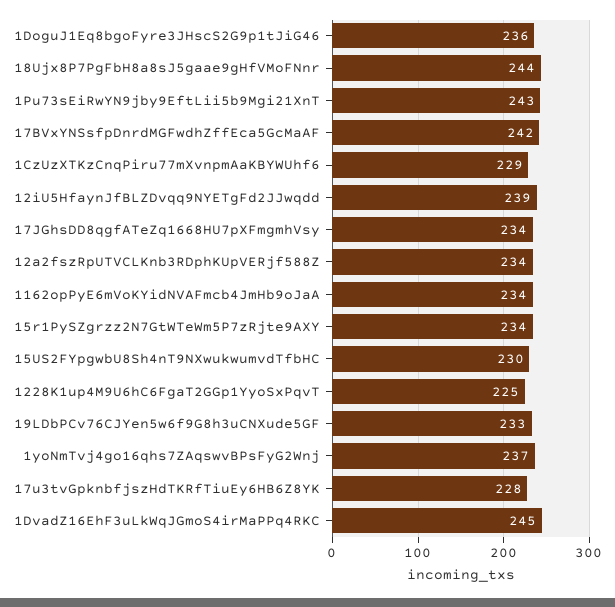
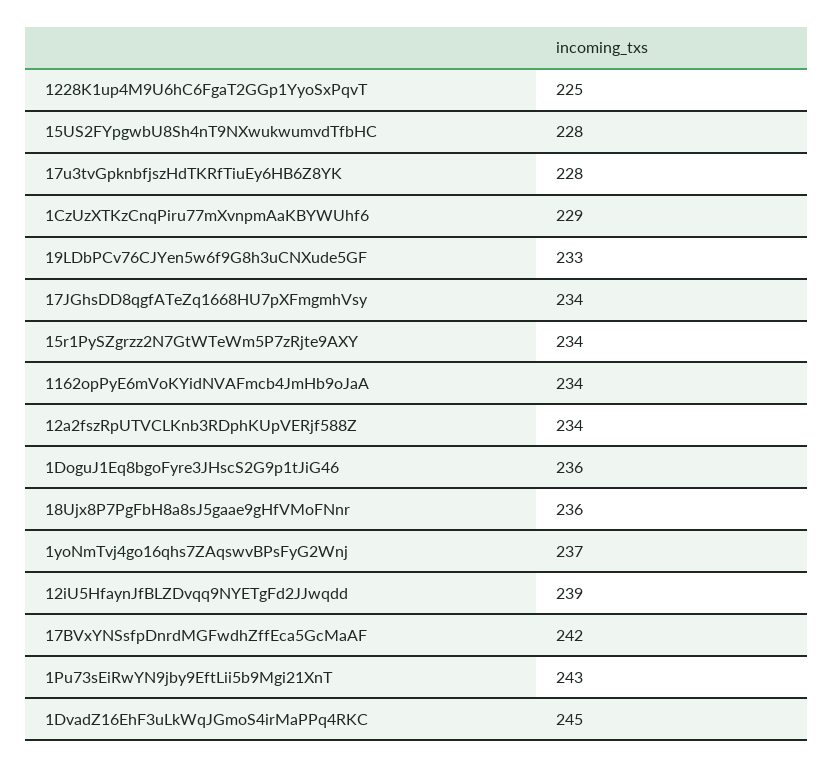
  {
    "1DoguJ1Eq8bgoFyre3JHscS2G9p1tJiG46": 236,
-   "18Ujx8P7PgFbH8a8sJ5gaae9gHfVMoFNnr": 244,
+   "18Ujx8P7PgFbH8a8sJ5gaae9gHfVMoFNnr": 236,
    "1Pu73sEiRwYN9jby9EftLii5b9Mgi21XnT": 243,
    "17BVxYNSsfpDnrdMGFwdhZffEca5GcMaAF": 242,
    "1CzUzXTKzCnqPiru77mXvnpmAaKBYWUhf6": 229,
    "12iU5HfaynJfBLZDvqq9NYETgFd2JJwqdd": 239,
    "17JGhsDD8qgfATeZq1668HU7pXFmgmhVsy": 234,
    "12a2fszRpUTVCLKnb3RDphKUpVERjf588Z": 234,
    "1162opPyE6mVoKYidNVAFmcb4JmHb9oJaA": 234,
    "15r1PySZgrzz2N7GtWTeWm5P7zRjte9AXY": 234,
-   "15US2FYpgwbU8Sh4nT9NXwukwumvdTfbHC": 230,
+   "15US2FYpgwbU8Sh4nT9NXwukwumvdTfbHC": 228,
    "1228K1up4M9U6hC6FgaT2GGp1YyoSxPqvT": 225,
    "19LDbPCv76CJYen5w6f9G8h3uCNXude5GF": 233,
    "1yoNmTvj4go16qhs7ZAqswvBPsFyG2Wnj": 237,
    "17u3tvGpknbfjszHdTKRfTiuEy6HB6Z8YK": 228,
    "1DvadZ16EhF3uLkWqJGmoS4irMaPPq4RKC": 245
  }

